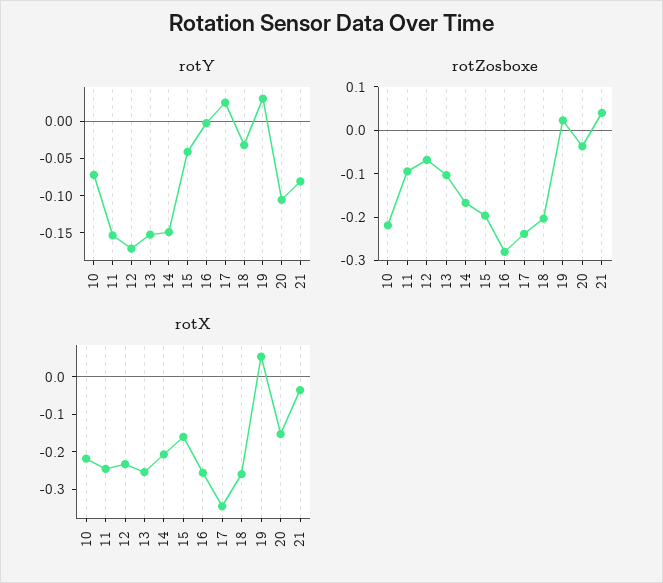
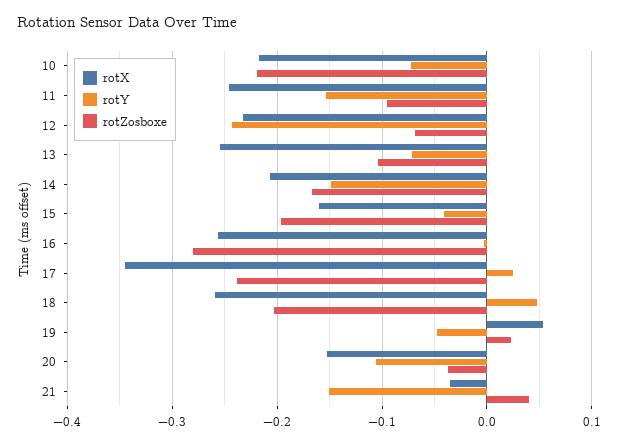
  {
    "rotY": {
      "10": -0.07,
      "11": -0.15,
-     "12": -0.175,
+     "12": -0.24,
-     "13": -0.15,
+     "13": -0.07,
      "14": -0.15,
      "15": -0.04,
      "16": 0,
      "17": 0.03,
-     "18": -0.025,
+     "18": 0.05,
-     "19": 0.025,
+     "19": -0.05,
      "20": -0.11,
-     "21": -0.075
+     "21": -0.15
    },
    "rotZosboxe": {
      "10": -0.22,
      "11": -0.1,
      "12": -0.07,
      "13": -0.1,
      "14": -0.17,
      "15": -0.2,
      "16": -0.28,
      "17": -0.24,
      "18": -0.2,
      "19": 0.02,
      "20": -0.04,
      "21": 0.04
    },
    "rotX": {
      "10": -0.22,
      "11": -0.25,
      "12": -0.23,
      "13": -0.25,
      "14": -0.21,
      "15": -0.16,
      "16": -0.26,
      "17": -0.35,
      "18": -0.26,
      "19": 0.05,
      "20": -0.15,
      "21": -0.04
    }
  }

